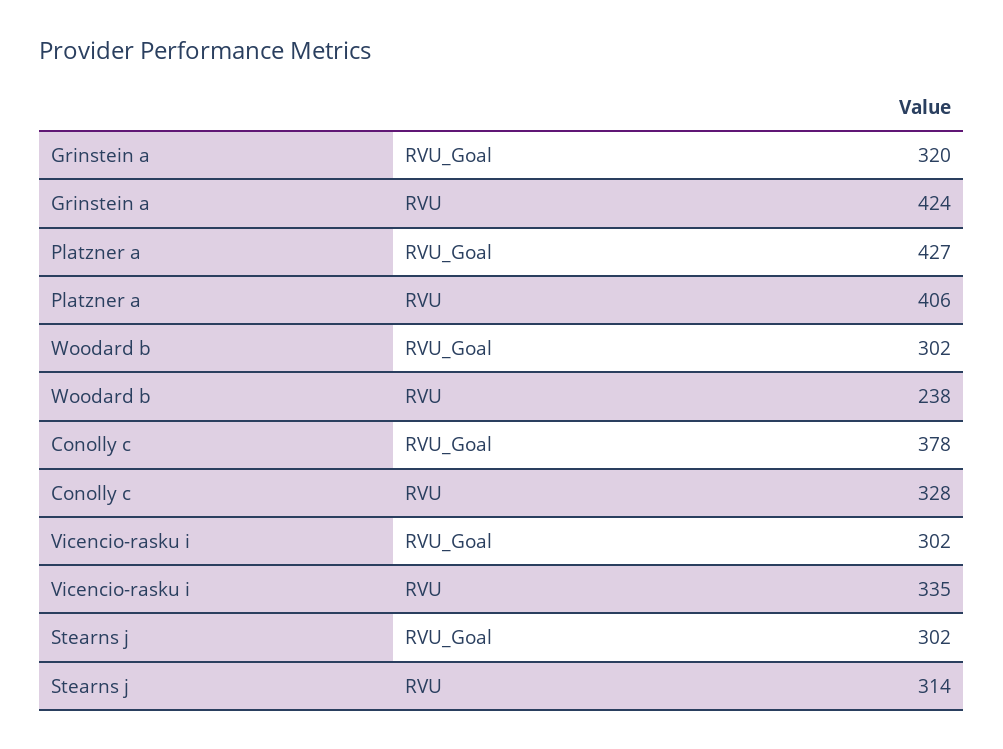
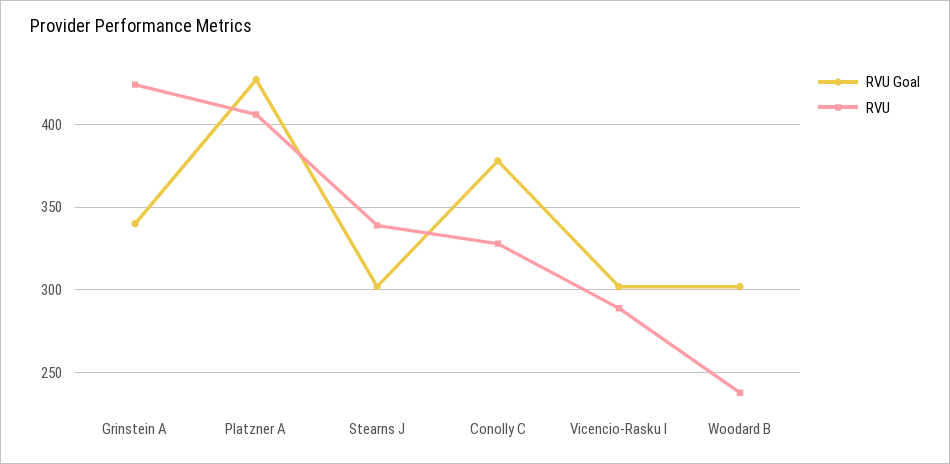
  {
    "RVU_Goal": {
-     "Grinstein a": 320,
+     "Grinstein a": 340,
      "Platzner a": 427,
      "Woodard b": 302,
      "Conolly c": 378,
      "Vicencio-rasku i": 302,
      "Stearns j": 302
    },
    "RVU": {
      "Grinstein a": 424,
      "Platzner a": 406,
      "Woodard b": 238,
      "Conolly c": 328,
-     "Vicencio-rasku i": 335,
+     "Vicencio-rasku i": 290,
-     "Stearns j": 314
+     "Stearns j": 340
    }
  }

